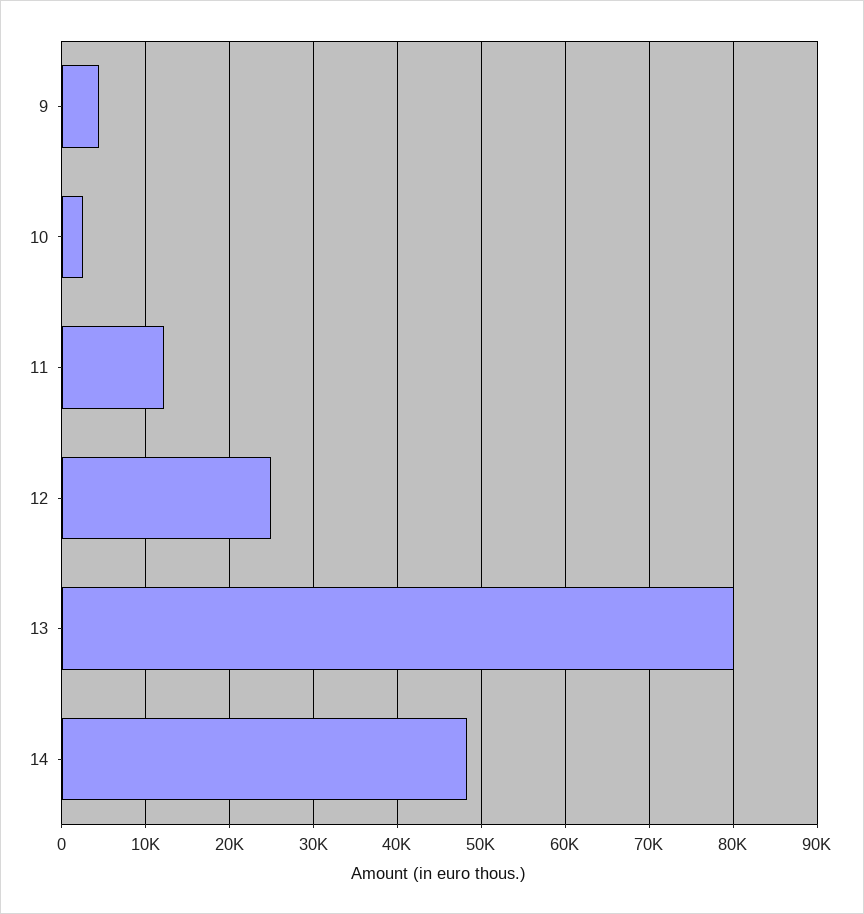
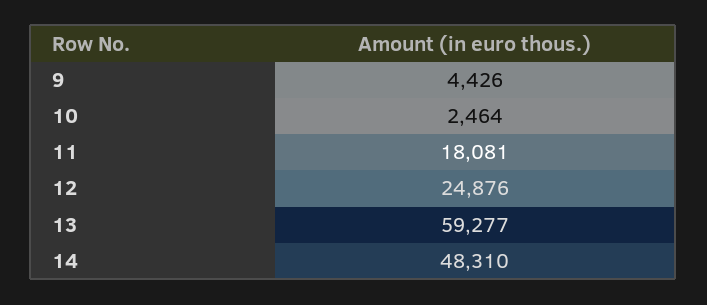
  {
    "9": 4426,
    "10": 2464,
-   "11": 12000,
+   "11": 18081,
    "12": 24876,
-   "13": 80000,
+   "13": 59277,
    "14": 48310
  }

